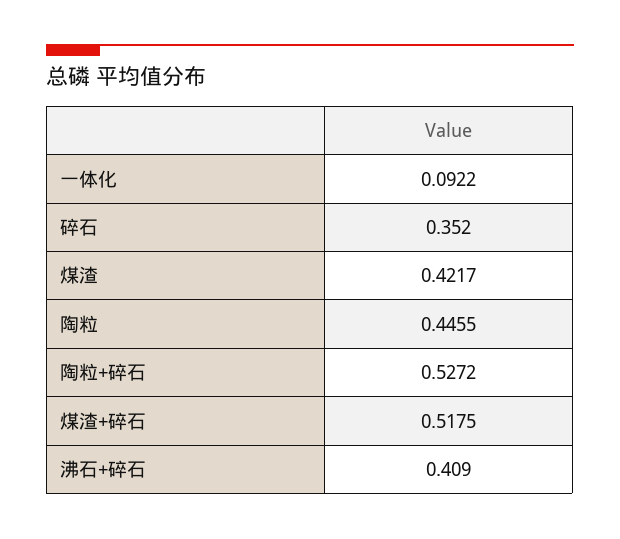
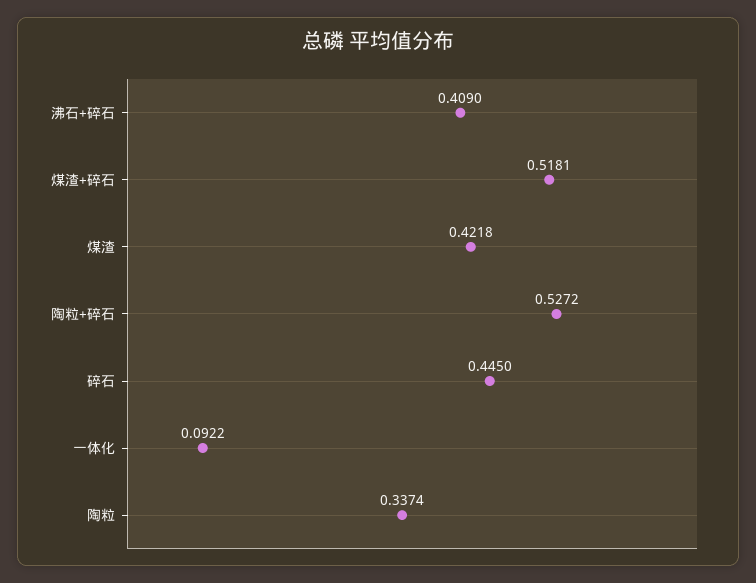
  {
    "一体化": 0.0922,
-   "碎石": 0.352,
+   "碎石": 0.445,
-   "煤渣": 0.4217,
+   "煤渣": 0.4218,
-   "陶粒": 0.4455,
+   "陶粒": 0.3374,
    "陶粒+碎石": 0.5272,
-   "煤渣+碎石": 0.5175,
+   "煤渣+碎石": 0.5181,
    "沸石+碎石": 0.409
  }

